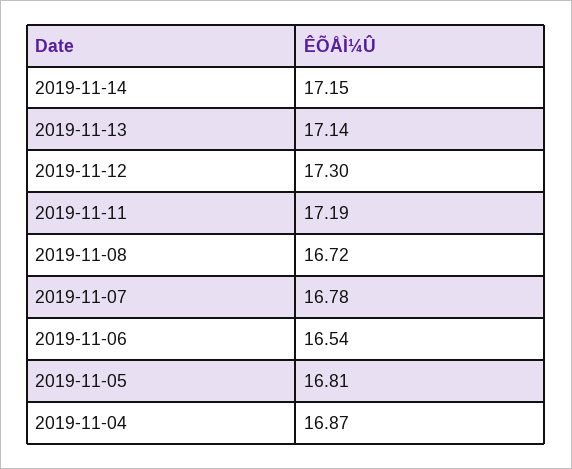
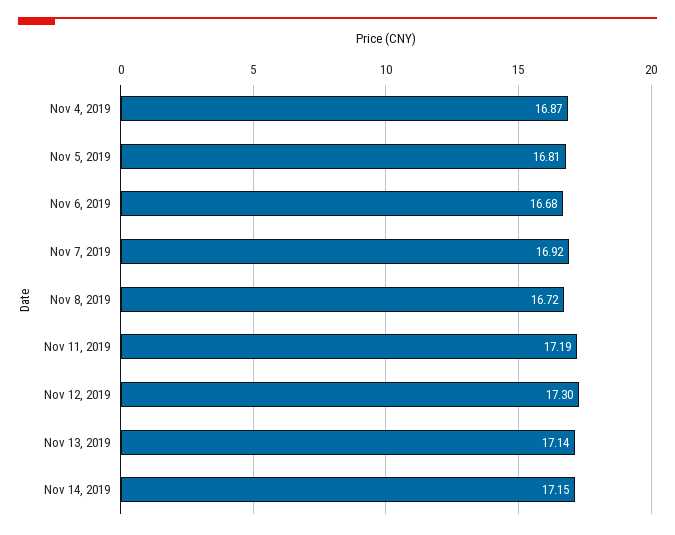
  {
    "2019-11-14": 17.15,
    "2019-11-13": 17.14,
    "2019-11-12": 17.3,
    "2019-11-11": 17.19,
    "2019-11-08": 16.72,
-   "2019-11-07": 16.78,
+   "2019-11-07": 16.92,
-   "2019-11-06": 16.54,
+   "2019-11-06": 16.68,
    "2019-11-05": 16.81,
    "2019-11-04": 16.87
  }

